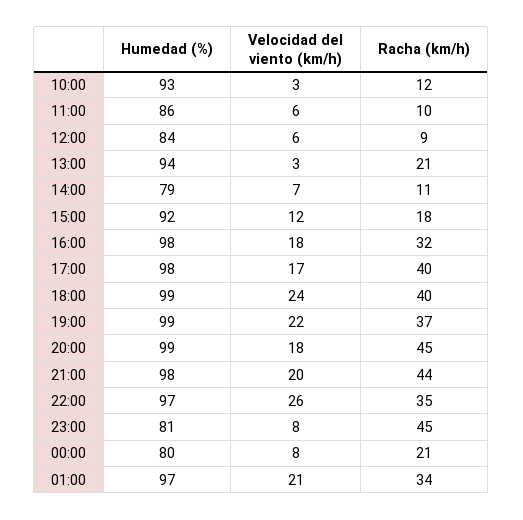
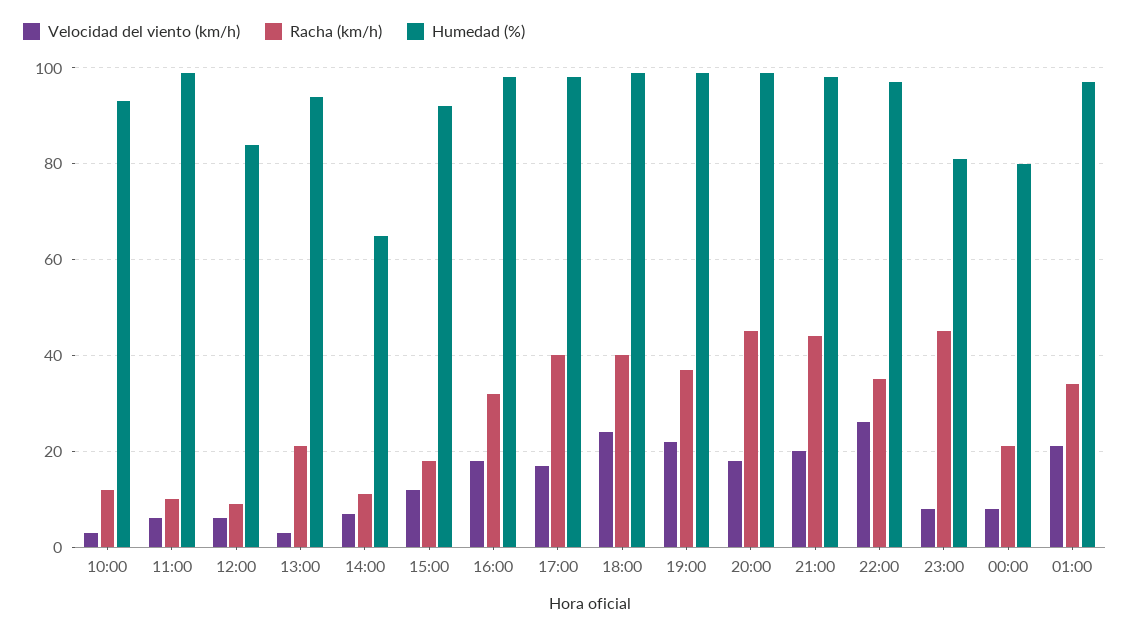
  {
    "Humedad (%)": {
      "10:00": 93,
-     "11:00": 86,
+     "11:00": 100,
      "12:00": 84,
      "13:00": 94,
-     "14:00": 79,
+     "14:00": 65,
      "15:00": 92,
      "16:00": 98,
      "17:00": 98,
      "18:00": 99,
      "19:00": 99,
      "20:00": 99,
      "21:00": 98,
      "22:00": 97,
      "23:00": 81,
      "00:00": 80,
      "01:00": 97
    },
    "Velocidad del viento (km/h)": {
      "10:00": 3,
      "11:00": 6,
      "12:00": 6,
      "13:00": 3,
      "14:00": 7,
      "15:00": 12,
      "16:00": 18,
      "17:00": 17,
      "18:00": 24,
      "19:00": 22,
      "20:00": 18,
      "21:00": 20,
      "22:00": 26,
      "23:00": 8,
      "00:00": 8,
      "01:00": 21
    },
    "Racha (km/h)": {
      "10:00": 12,
      "11:00": 10,
      "12:00": 9,
      "13:00": 21,
      "14:00": 11,
      "15:00": 18,
      "16:00": 32,
      "17:00": 40,
      "18:00": 40,
      "19:00": 37,
      "20:00": 45,
      "21:00": 44,
      "22:00": 35,
      "23:00": 45,
      "00:00": 21,
      "01:00": 34
    }
  }

